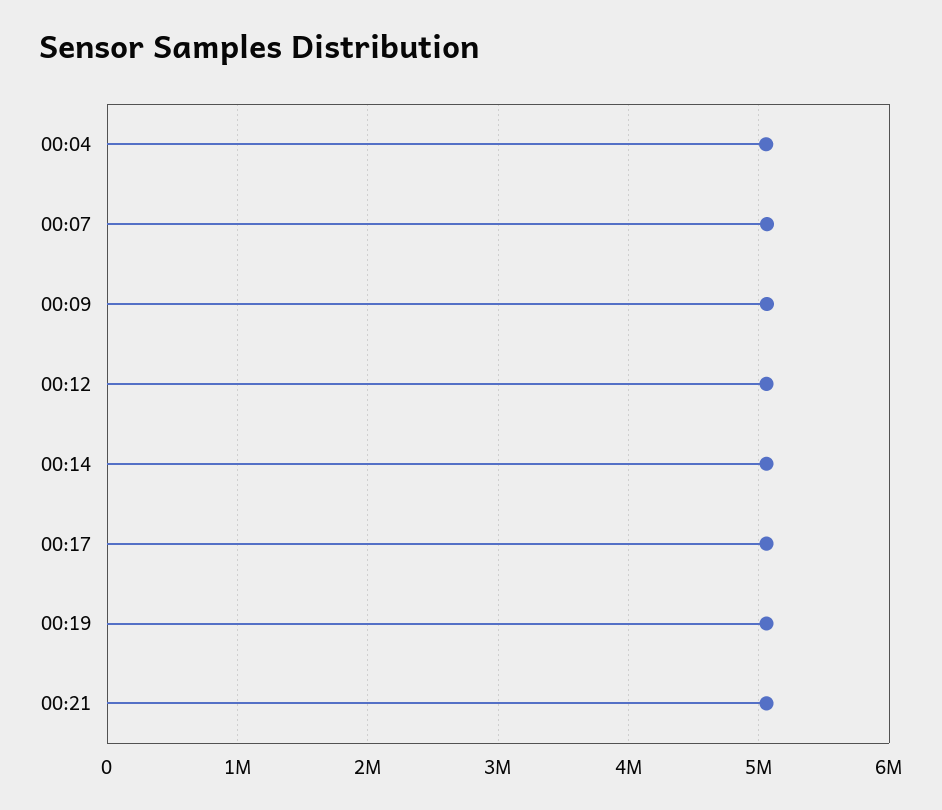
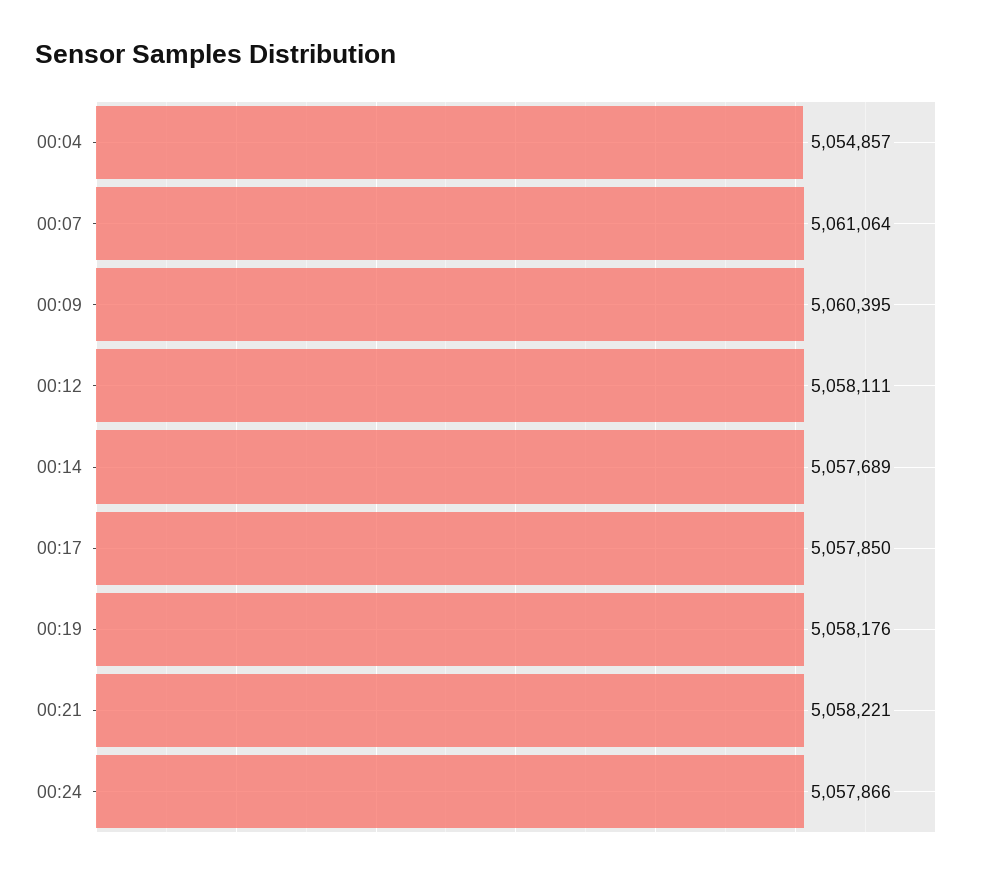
  {
    "00:04": 5054857,
    "00:07": 5061064,
    "00:09": 5060395,
    "00:12": 5058111,
    "00:14": 5057689,
    "00:17": 5057850,
    "00:19": 5058176,
-   "00:21": 5058221
+   "00:21": 5058221,
+   "00:24": 5057866
  }

